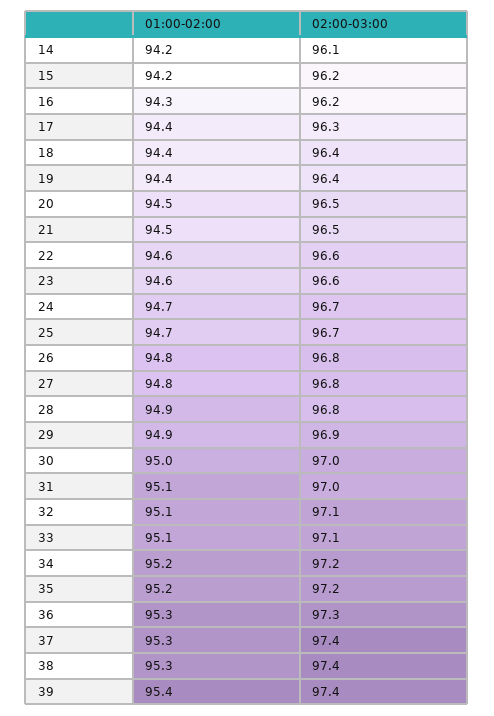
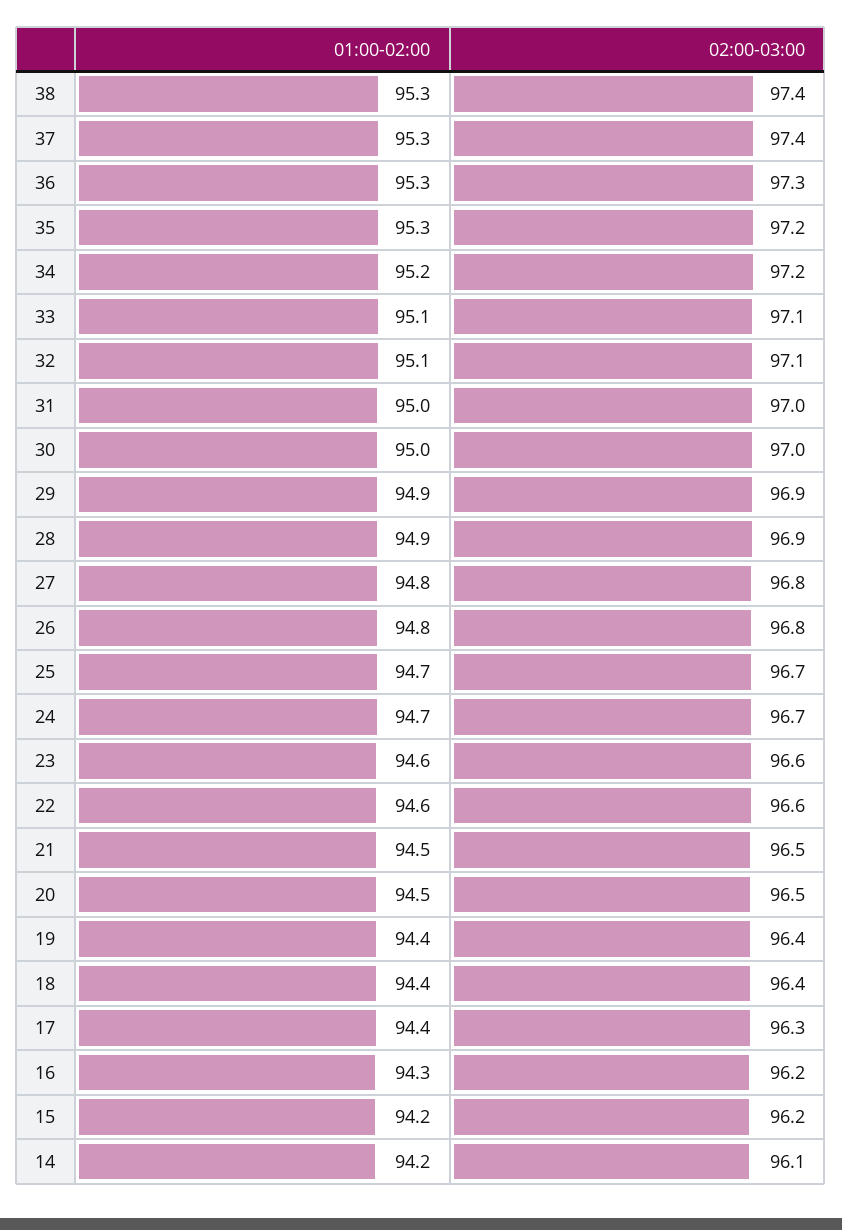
  {
    "01:00-02:00": {
      "14": 94.2,
      "15": 94.2,
      "16": 94.3,
      "17": 94.4,
      "18": 94.4,
      "19": 94.4,
      "20": 94.5,
      "21": 94.5,
      "22": 94.6,
      "23": 94.6,
      "24": 94.7,
      "25": 94.7,
      "26": 94.8,
      "27": 94.8,
      "28": 94.9,
      "29": 94.9,
      "30": 95,
-     "31": 95.1,
+     "31": 95,
      "32": 95.1,
      "33": 95.1,
      "34": 95.2,
-     "35": 95.2,
+     "35": 95.3,
      "36": 95.3,
      "37": 95.3,
-     "38": 95.3,
+     "38": 95.3
-     "39": 95.4
    },
    "02:00-03:00": {
      "14": 96.1,
      "15": 96.2,
      "16": 96.2,
      "17": 96.3,
      "18": 96.4,
      "19": 96.4,
      "20": 96.5,
      "21": 96.5,
      "22": 96.6,
      "23": 96.6,
      "24": 96.7,
      "25": 96.7,
      "26": 96.8,
      "27": 96.8,
-     "28": 96.8,
+     "28": 96.9,
      "29": 96.9,
      "30": 97,
      "31": 97,
      "32": 97.1,
      "33": 97.1,
      "34": 97.2,
      "35": 97.2,
      "36": 97.3,
      "37": 97.4,
-     "38": 97.4,
+     "38": 97.4
-     "39": 97.4
    }
  }

